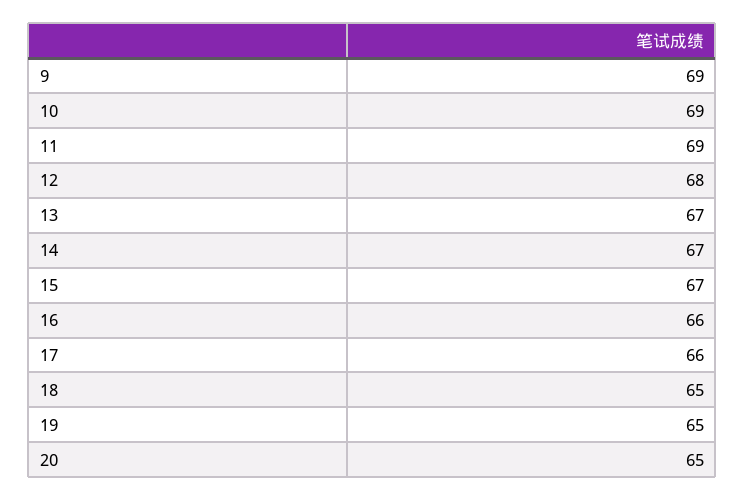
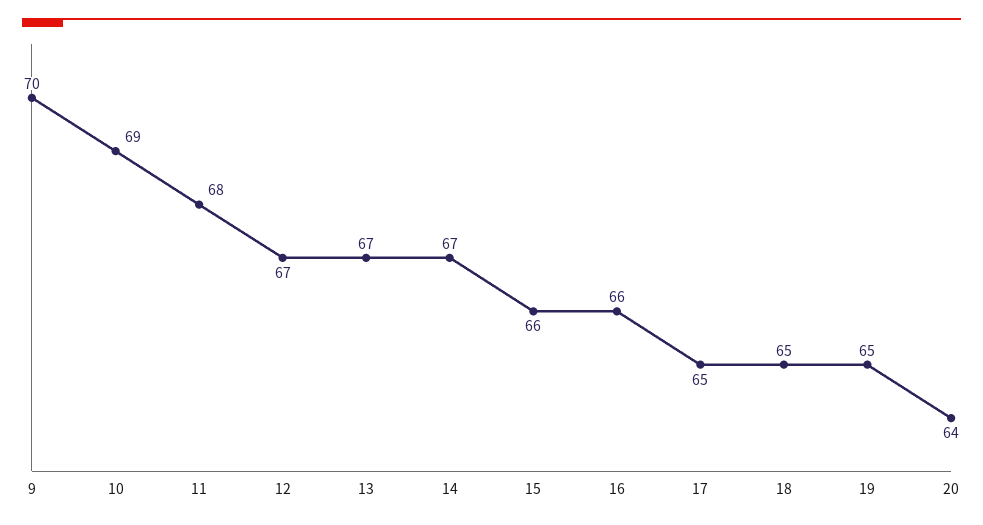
  {
-   "9": 69,
+   "9": 70,
    "10": 69,
-   "11": 69,
+   "11": 68,
-   "12": 68,
+   "12": 67,
    "13": 67,
    "14": 67,
-   "15": 67,
+   "15": 66,
    "16": 66,
-   "17": 66,
+   "17": 65,
    "18": 65,
    "19": 65,
-   "20": 65
+   "20": 64
  }

